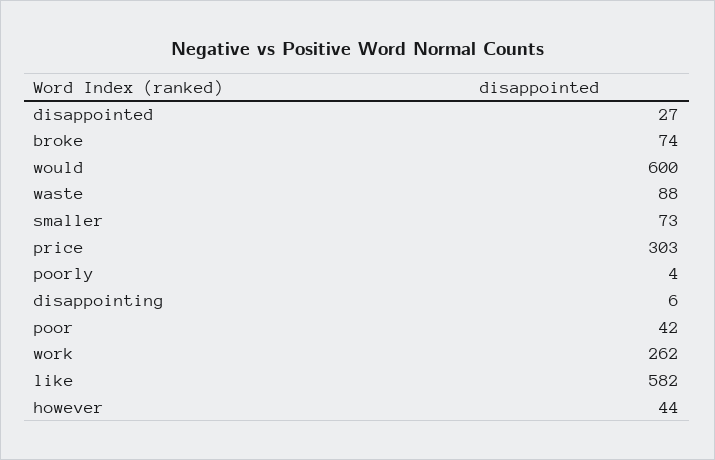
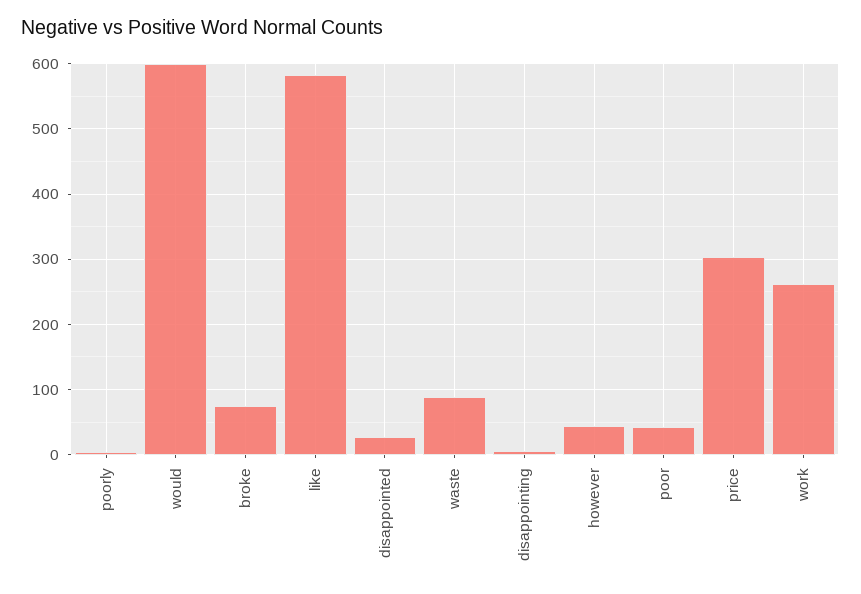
  {
    "disappointed": 27,
    "broke": 74,
    "would": 600,
    "waste": 88,
-   "smaller": 73,
    "price": 303,
    "poorly": 4,
    "disappointing": 6,
    "poor": 42,
    "work": 262,
    "like": 582,
    "however": 44
  }

